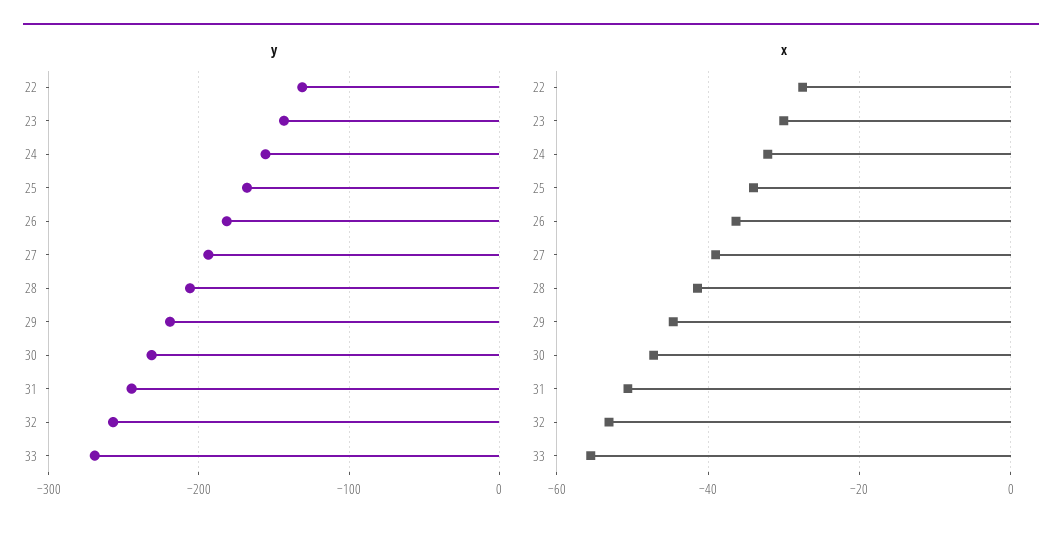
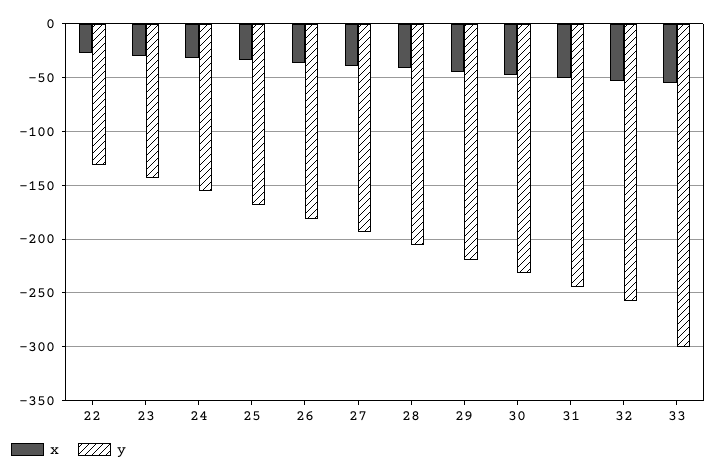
  {
    "y": {
      "22": -130,
      "23": -140,
      "24": -160,
      "25": -170,
      "26": -180,
      "27": -190,
      "28": -210,
      "29": -220,
      "30": -230,
      "31": -240,
      "32": -260,
-     "33": -270
+     "33": -300
    },
    "x": {
      "22": -28,
      "23": -30,
      "24": -32,
      "25": -34,
      "26": -36,
      "27": -40,
      "28": -42,
      "29": -44,
      "30": -48,
      "31": -50,
      "32": -54,
      "33": -56
    }
  }

